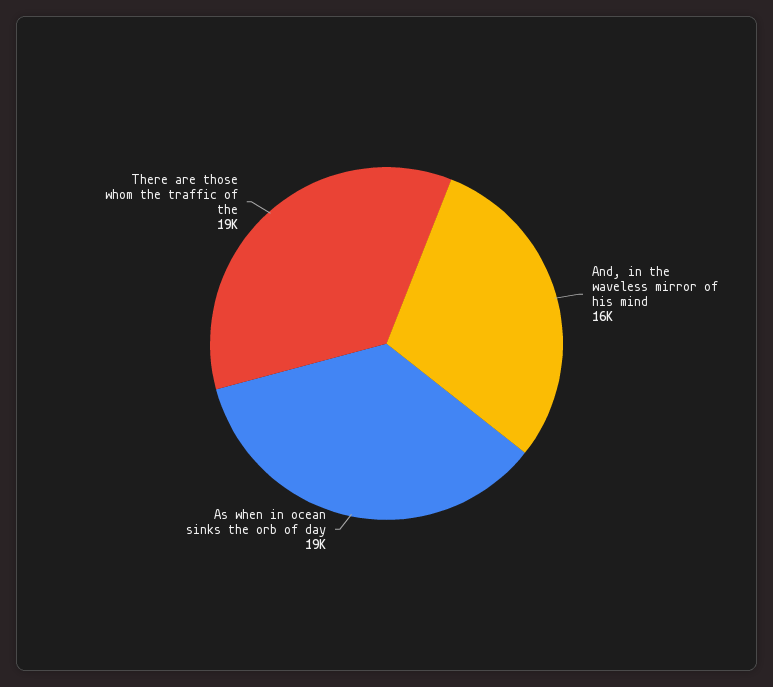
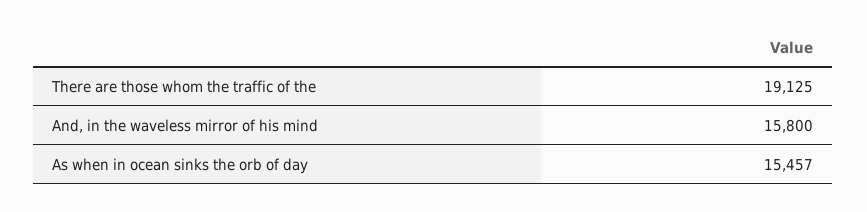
  {
    "And, in the waveless mirror of his mind": 15800,
-   "As when in ocean sinks the orb of day": 19000,
+   "As when in ocean sinks the orb of day": 15457,
    "There are those whom the traffic of the": 19125
  }

